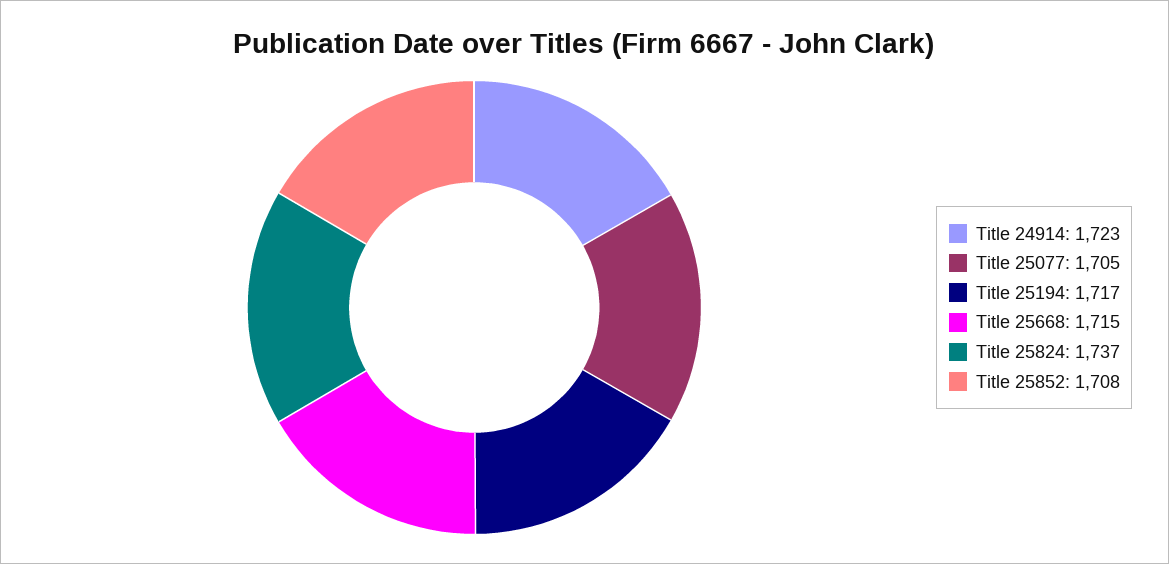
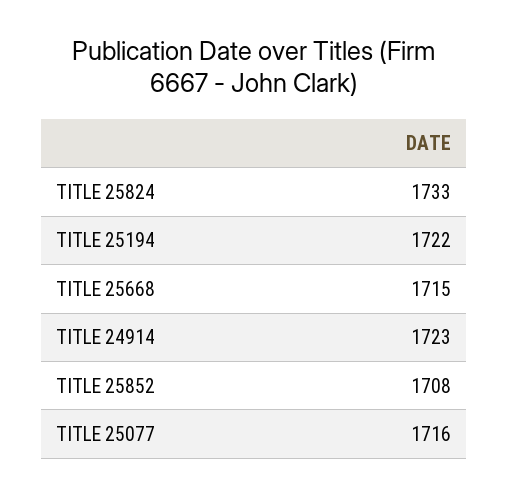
  {
    "Title 24914": 1723,
-   "Title 25077": 1705,
+   "Title 25077": 1716,
-   "Title 25194": 1717,
+   "Title 25194": 1722,
    "Title 25668": 1715,
-   "Title 25824": 1737,
+   "Title 25824": 1733,
    "Title 25852": 1708
  }

